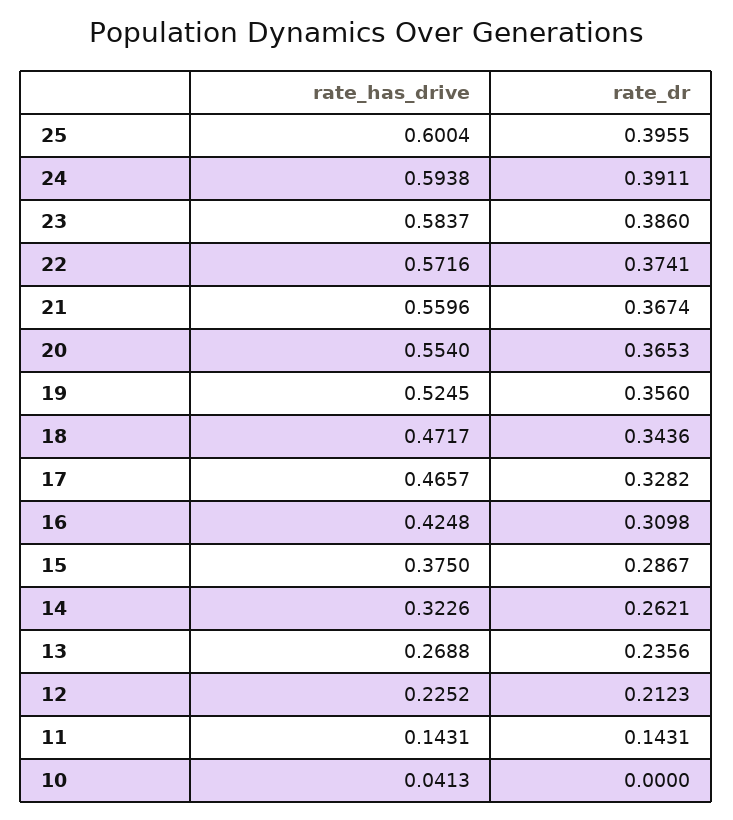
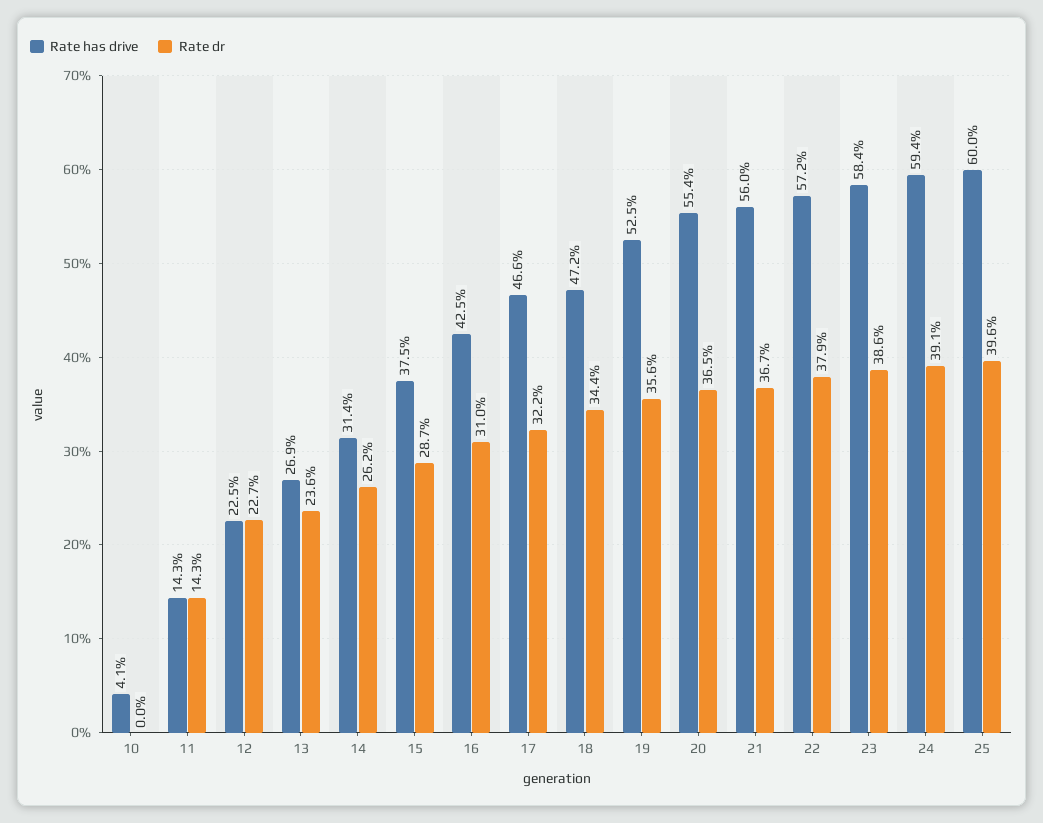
  {
    "rate_has_drive": {
      "25": 0.6004,
      "24": 0.5938,
      "23": 0.5837,
      "22": 0.5716,
      "21": 0.5596,
      "20": 0.554,
      "19": 0.5245,
      "18": 0.4717,
      "17": 0.4657,
      "16": 0.4248,
      "15": 0.375,
-     "14": 0.3226,
+     "14": 0.314,
      "13": 0.2688,
      "12": 0.2252,
      "11": 0.1431,
      "10": 0.0413
    },
    "rate_dr": {
      "25": 0.3955,
      "24": 0.3911,
      "23": 0.386,
-     "22": 0.3741,
+     "22": 0.379,
      "21": 0.3674,
      "20": 0.3653,
      "19": 0.356,
      "18": 0.3436,
-     "17": 0.3282,
+     "17": 0.322,
      "16": 0.3098,
      "15": 0.2867,
      "14": 0.2621,
      "13": 0.2356,
-     "12": 0.2123,
+     "12": 0.227,
      "11": 0.1431,
      "10": 0
    }
  }

